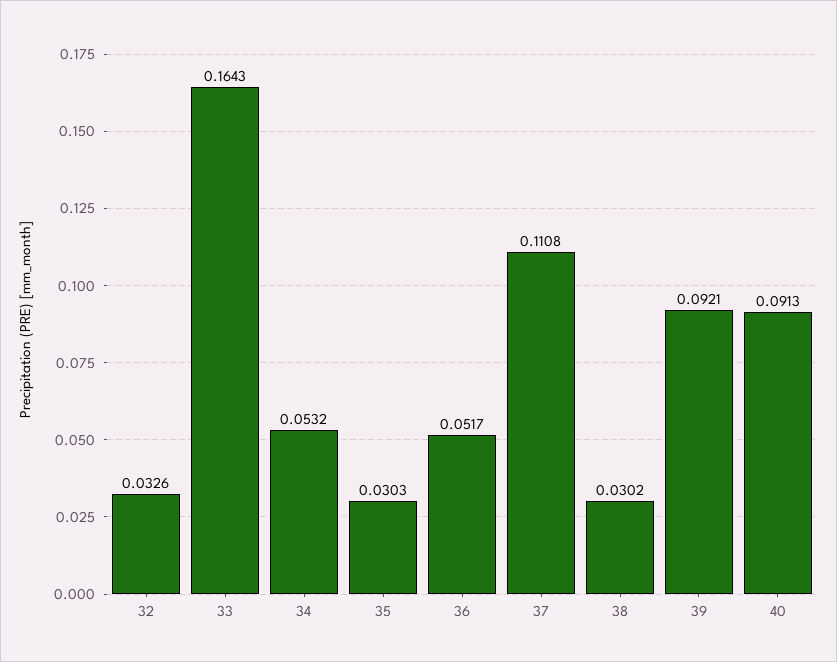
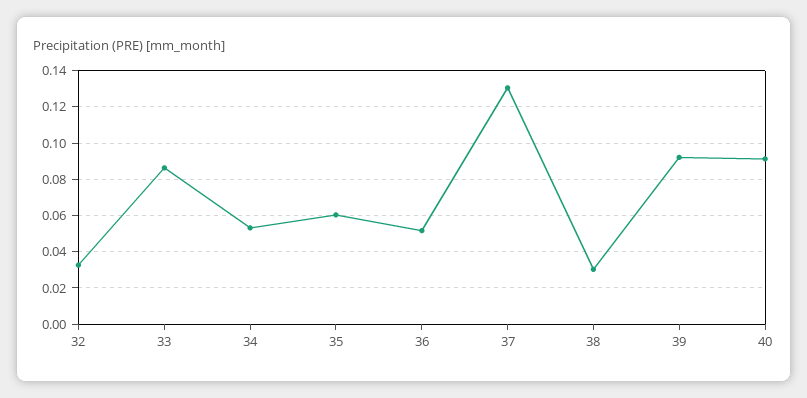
  {
    "32": 0.0326,
-   "33": 0.1643,
+   "33": 0.085,
    "34": 0.0532,
-   "35": 0.0303,
+   "35": 0.06,
    "36": 0.0517,
-   "37": 0.1108,
+   "37": 0.13,
    "38": 0.0302,
    "39": 0.0921,
    "40": 0.0913
  }

